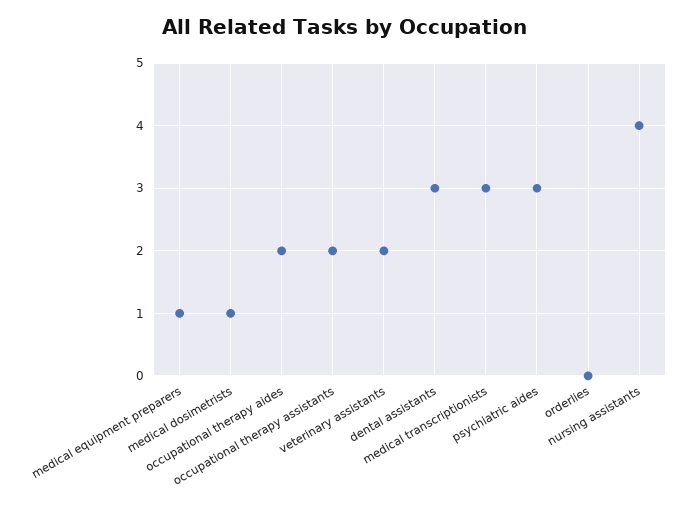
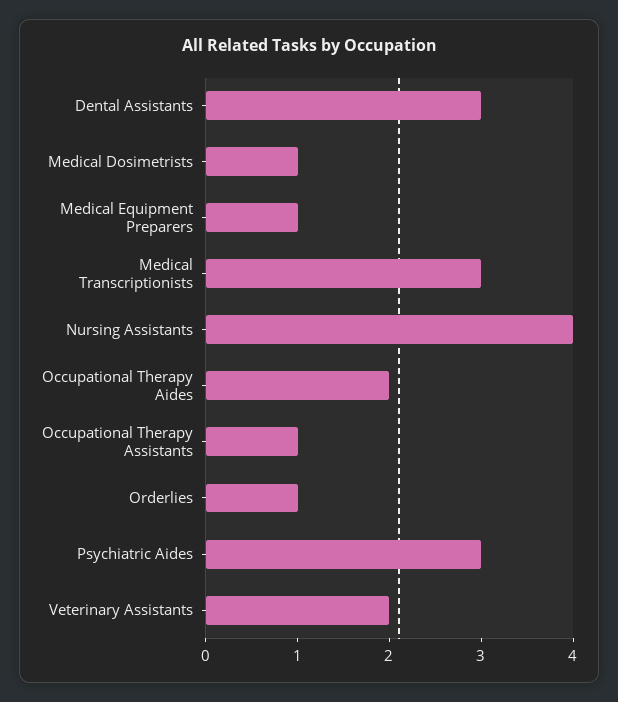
  {
    "medical equipment preparers": 1,
    "medical dosimetrists": 1,
    "occupational therapy aides": 2,
-   "occupational therapy assistants": 2,
+   "occupational therapy assistants": 1,
    "veterinary assistants": 2,
    "dental assistants": 3,
    "medical transcriptionists": 3,
    "psychiatric aides": 3,
-   "orderlies": 0,
+   "orderlies": 1,
    "nursing assistants": 4
  }

